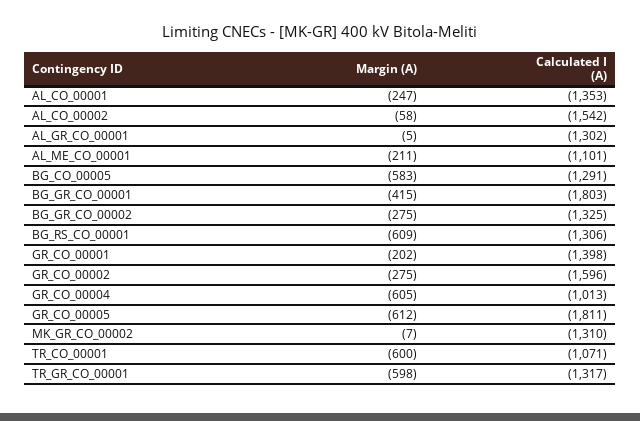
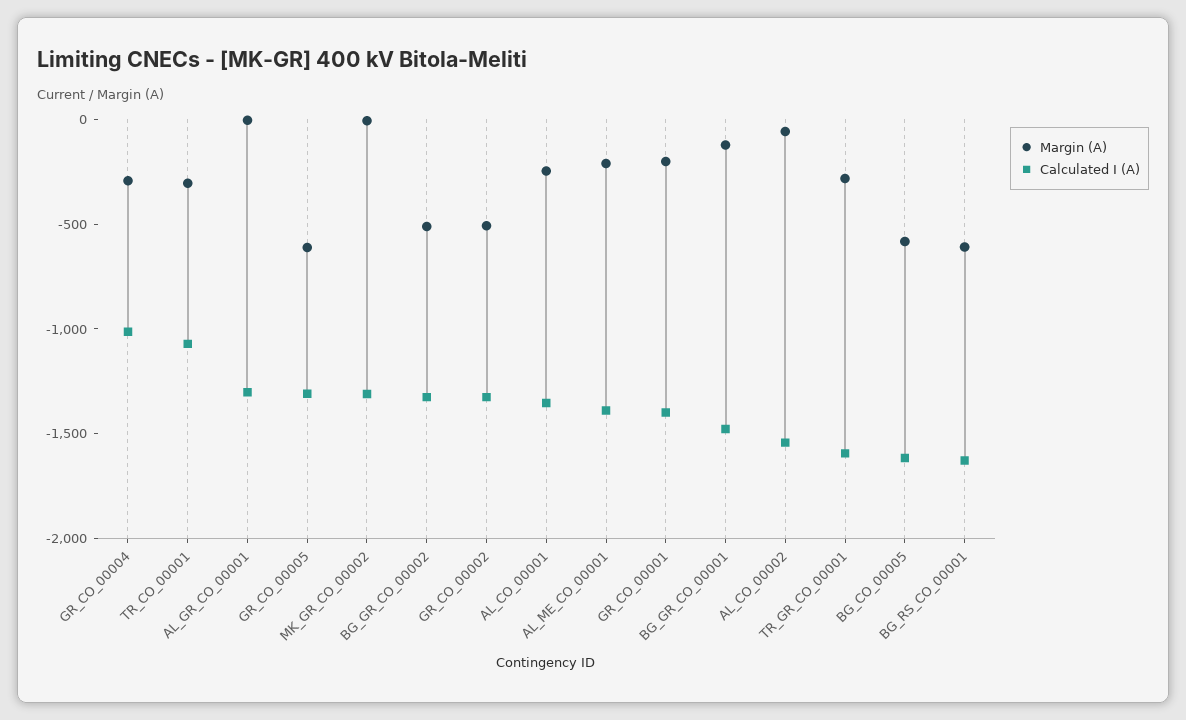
  {
    "Margin (A)": {
      "AL_CO_00001": -247,
      "AL_CO_00002": -58,
      "AL_GR_CO_00001": -5,
      "AL_ME_CO_00001": -211,
      "BG_CO_00005": -583,
-     "BG_GR_CO_00001": -415,
+     "BG_GR_CO_00001": -100,
-     "BG_GR_CO_00002": -275,
+     "BG_GR_CO_00002": -500,
      "BG_RS_CO_00001": -609,
      "GR_CO_00001": -202,
-     "GR_CO_00002": -275,
+     "GR_CO_00002": -500,
-     "GR_CO_00004": -605,
+     "GR_CO_00004": -300,
      "GR_CO_00005": -612,
      "MK_GR_CO_00002": -7,
-     "TR_CO_00001": -600,
+     "TR_CO_00001": -300,
-     "TR_GR_CO_00001": -598
+     "TR_GR_CO_00001": -300
    },
    "Calculated I (A)": {
      "AL_CO_00001": -1353,
      "AL_CO_00002": -1542,
      "AL_GR_CO_00001": -1302,
-     "AL_ME_CO_00001": -1101,
+     "AL_ME_CO_00001": -1400,
-     "BG_CO_00005": -1291,
+     "BG_CO_00005": -1600,
-     "BG_GR_CO_00001": -1803,
+     "BG_GR_CO_00001": -1500,
      "BG_GR_CO_00002": -1325,
-     "BG_RS_CO_00001": -1306,
+     "BG_RS_CO_00001": -1600,
      "GR_CO_00001": -1398,
-     "GR_CO_00002": -1596,
+     "GR_CO_00002": -1300,
      "GR_CO_00004": -1013,
-     "GR_CO_00005": -1811,
+     "GR_CO_00005": -1300,
      "MK_GR_CO_00002": -1310,
      "TR_CO_00001": -1071,
-     "TR_GR_CO_00001": -1317
+     "TR_GR_CO_00001": -1600
    }
  }

